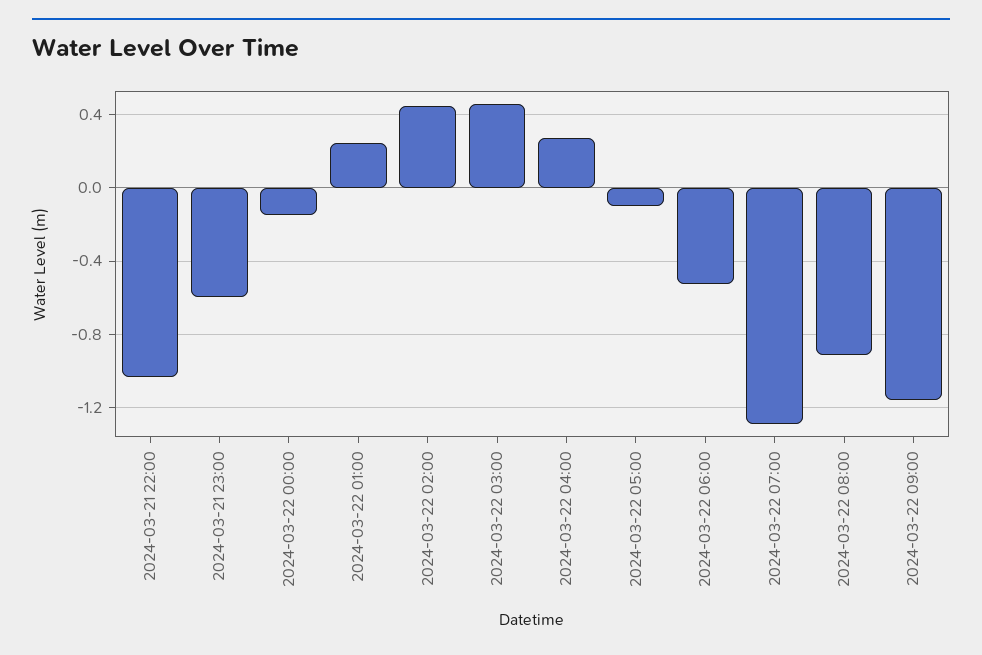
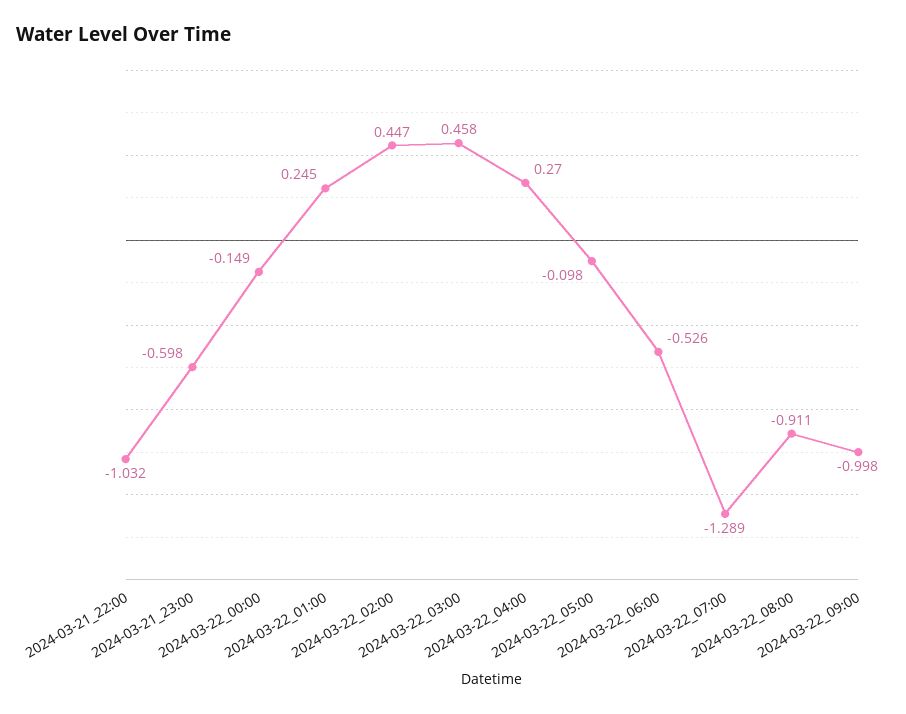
  {
    "2024-03-21 22:00": -1.032,
    "2024-03-21 23:00": -0.598,
    "2024-03-22 00:00": -0.149,
    "2024-03-22 01:00": 0.245,
    "2024-03-22 02:00": 0.447,
    "2024-03-22 03:00": 0.458,
    "2024-03-22 04:00": 0.27,
    "2024-03-22 05:00": -0.098,
    "2024-03-22 06:00": -0.526,
    "2024-03-22 07:00": -1.289,
    "2024-03-22 08:00": -0.911,
-   "2024-03-22 09:00": -1.15
+   "2024-03-22 09:00": -0.998
  }

